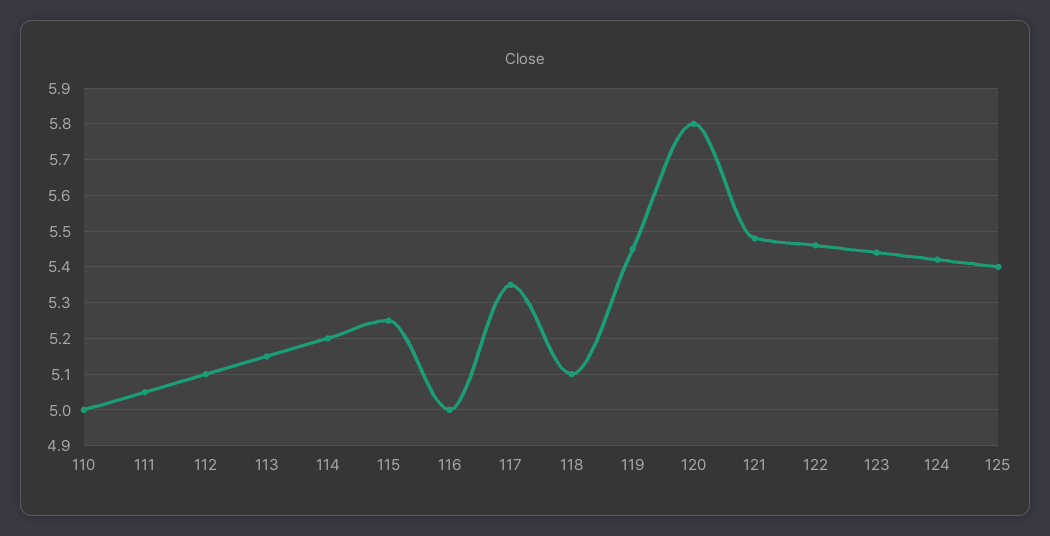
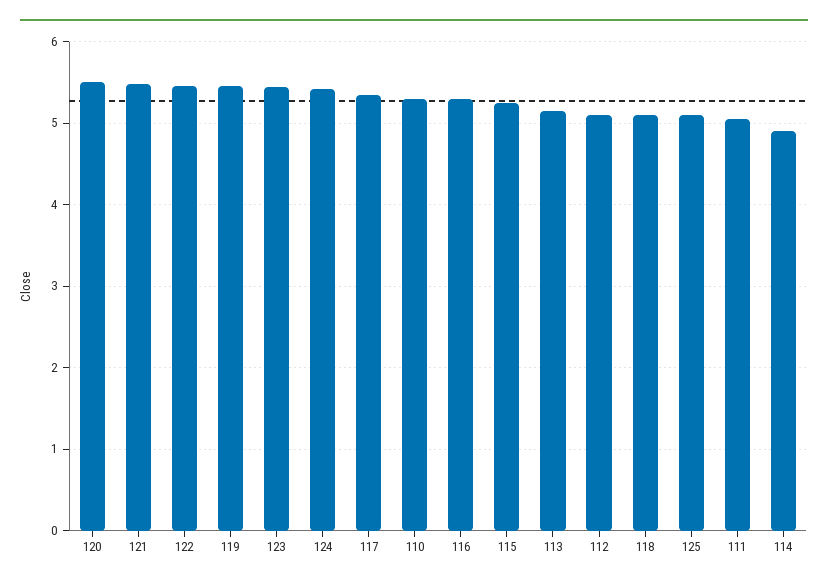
  {
-   "110": 5,
+   "110": 5.3,
    "111": 5.05,
    "112": 5.1,
    "113": 5.15,
-   "114": 5.2,
+   "114": 4.9,
    "115": 5.25,
-   "116": 5,
+   "116": 5.3,
    "117": 5.35,
    "118": 5.1,
    "119": 5.45,
-   "120": 5.8,
+   "120": 5.5,
    "121": 5.5,
    "122": 5.45,
    "123": 5.45,
    "124": 5.4,
-   "125": 5.4
+   "125": 5.1
  }

